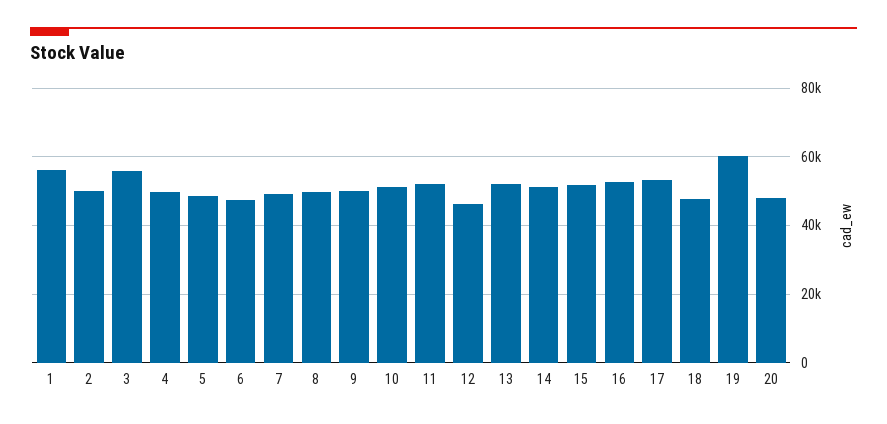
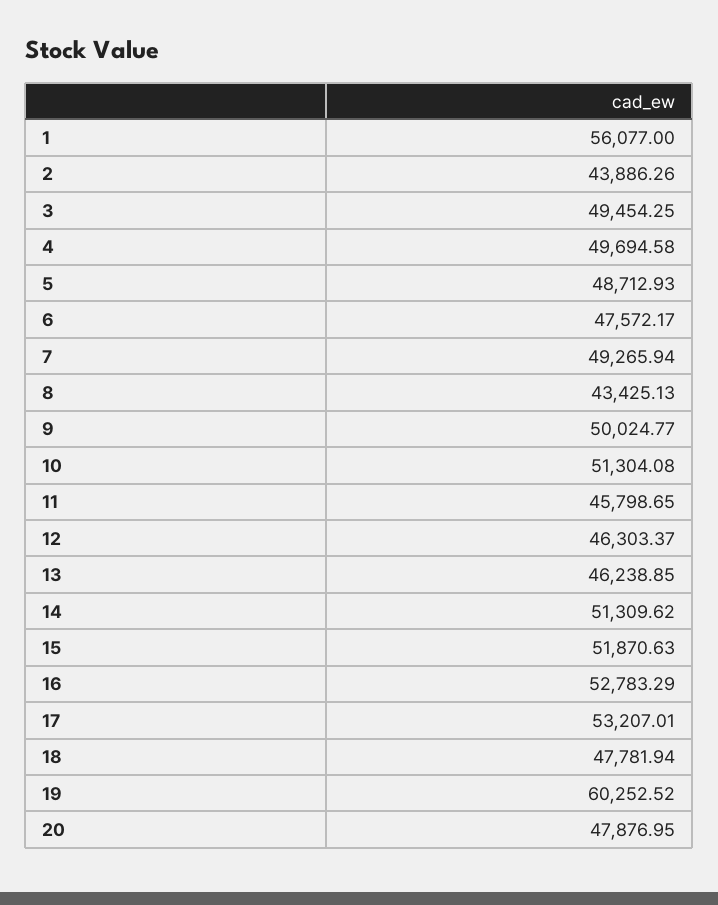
  {
    "1": 56077,
-   "2": 50000,
+   "2": 43886.26,
-   "3": 56000,
+   "3": 49454.25,
    "4": 49694.58,
    "5": 48712.93,
    "6": 47572.17,
    "7": 49265.94,
-   "8": 50000,
+   "8": 43425.13,
    "9": 50024.77,
    "10": 51304.08,
-   "11": 52000,
+   "11": 45798.65,
    "12": 46303.37,
-   "13": 52000,
+   "13": 46238.85,
    "14": 51309.62,
    "15": 51870.63,
    "16": 52783.29,
    "17": 53207.01,
    "18": 47781.94,
    "19": 60252.52,
    "20": 47876.95
  }

